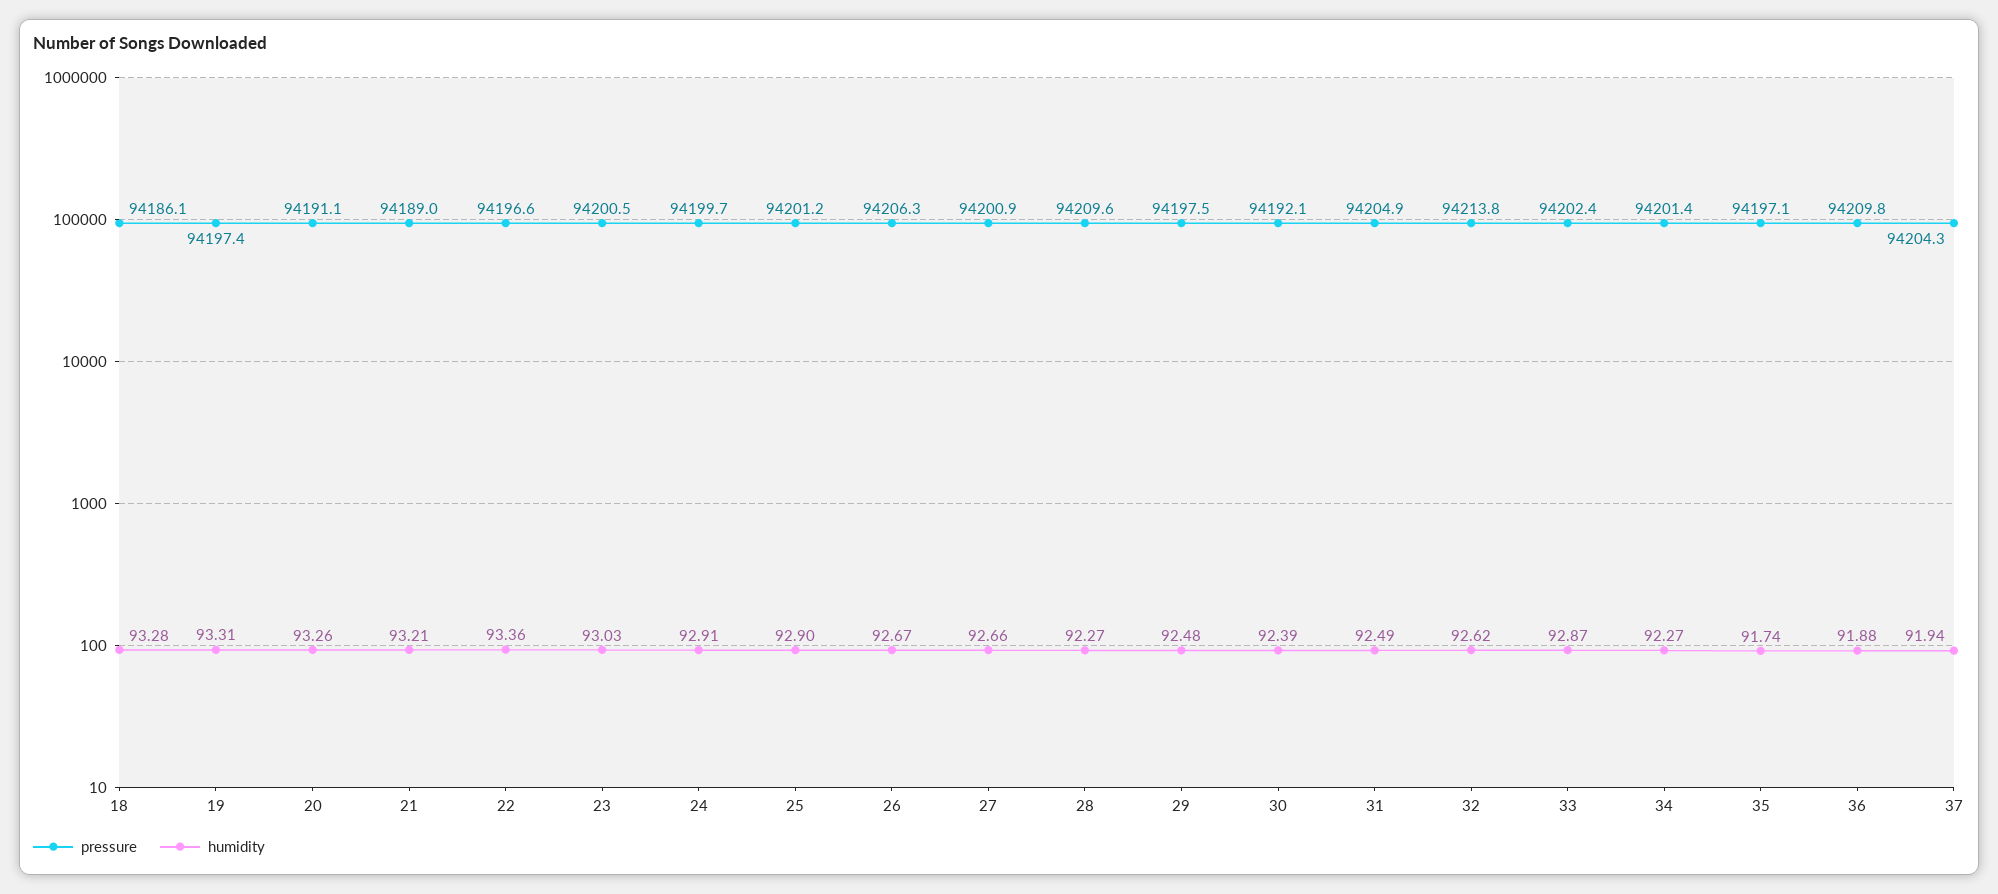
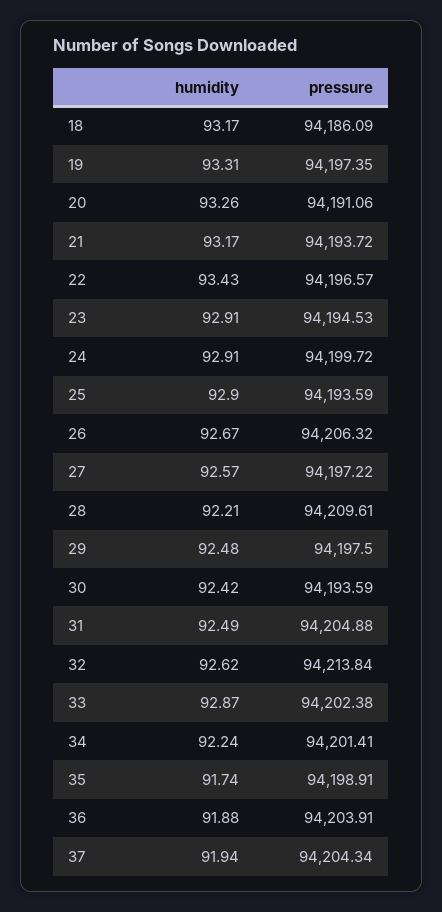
  {
    "pressure": {
      "18": 94186.09,
      "19": 94197.35,
      "20": 94191.06,
-     "21": 94189,
+     "21": 94193.72,
      "22": 94196.57,
-     "23": 94200.5,
+     "23": 94194.53,
      "24": 94199.72,
-     "25": 94201.2,
+     "25": 94193.59,
      "26": 94206.32,
-     "27": 94200.9,
+     "27": 94197.22,
      "28": 94209.61,
      "29": 94197.5,
-     "30": 94192.1,
+     "30": 94193.59,
      "31": 94204.88,
      "32": 94213.84,
      "33": 94202.38,
      "34": 94201.41,
-     "35": 94197.1,
+     "35": 94198.91,
-     "36": 94209.8,
+     "36": 94203.91,
      "37": 94204.34
    },
    "humidity": {
-     "18": 93.28,
+     "18": 93.17,
      "19": 93.31,
      "20": 93.26,
-     "21": 93.21,
+     "21": 93.17,
-     "22": 93.36,
+     "22": 93.43,
-     "23": 93.03,
+     "23": 92.91,
      "24": 92.91,
      "25": 92.9,
      "26": 92.67,
-     "27": 92.66,
+     "27": 92.57,
-     "28": 92.27,
+     "28": 92.21,
      "29": 92.48,
-     "30": 92.39,
+     "30": 92.42,
      "31": 92.49,
      "32": 92.62,
      "33": 92.87,
-     "34": 92.27,
+     "34": 92.24,
      "35": 91.74,
      "36": 91.88,
      "37": 91.94
    }
  }

